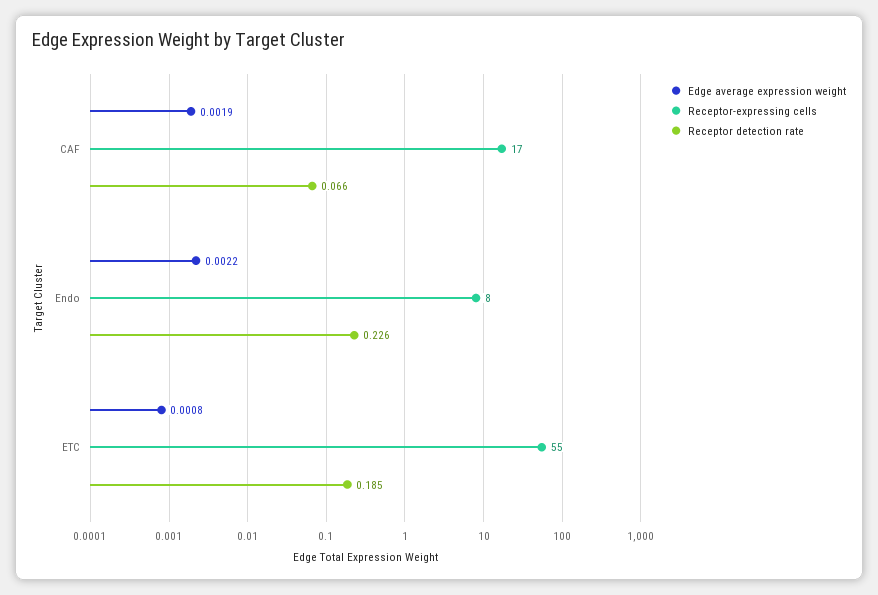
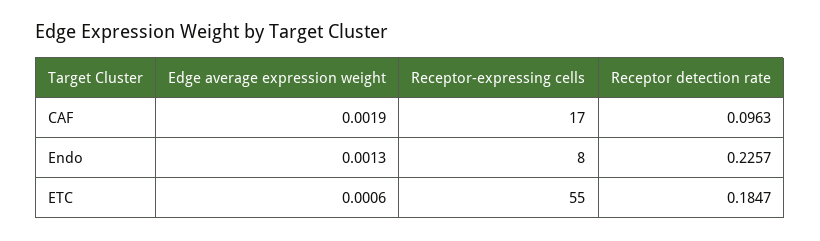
  {
    "Edge average expression weight": {
      "CAF": 0.0019,
-     "Endo": 0.0022,
+     "Endo": 0.0013,
-     "ETC": 0.0008
+     "ETC": 0.0006
    },
    "Receptor-expressing cells": {
      "CAF": 17,
      "Endo": 8,
      "ETC": 55
    },
    "Receptor detection rate": {
-     "CAF": 0.066,
+     "CAF": 0.0963,
      "Endo": 0.2257,
      "ETC": 0.1847
    }
  }

